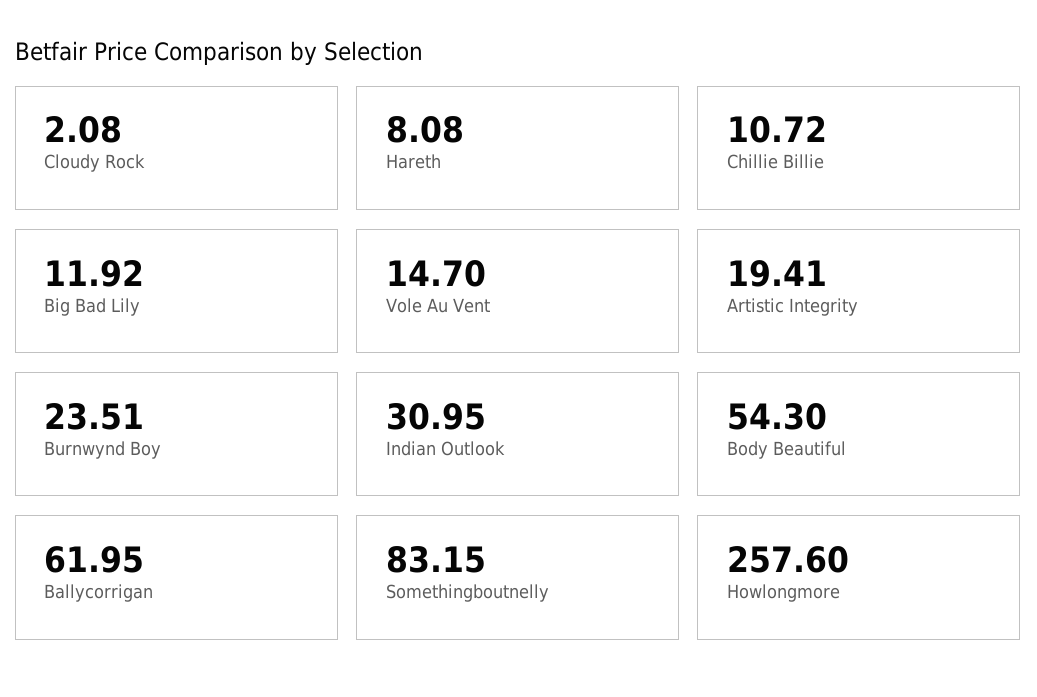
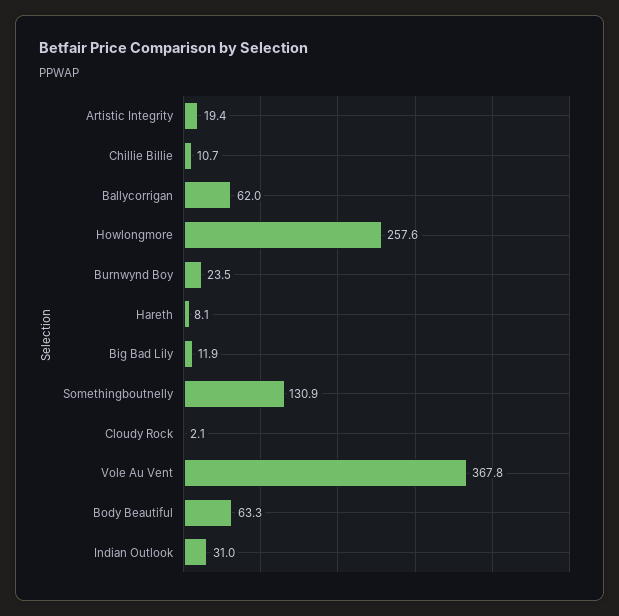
  {
    "Cloudy Rock": 2.08,
    "Hareth": 8.08,
    "Chillie Billie": 10.72,
    "Big Bad Lily": 11.92,
-   "Vole Au Vent": 14.7,
+   "Vole Au Vent": 367.8,
    "Artistic Integrity": 19.41,
    "Burnwynd Boy": 23.51,
    "Indian Outlook": 30.95,
-   "Body Beautiful": 54.3,
+   "Body Beautiful": 63.3,
    "Ballycorrigan": 61.95,
-   "Somethingboutnelly": 83.15,
+   "Somethingboutnelly": 130.9,
    "Howlongmore": 257.6
  }

